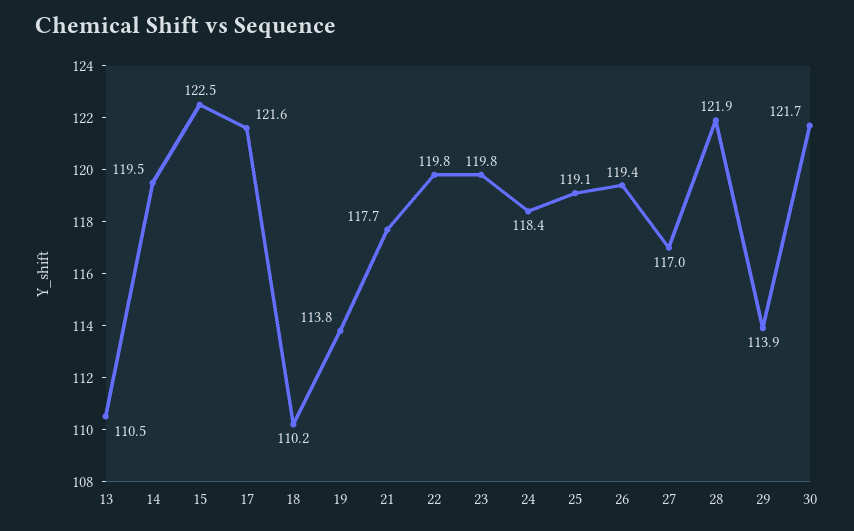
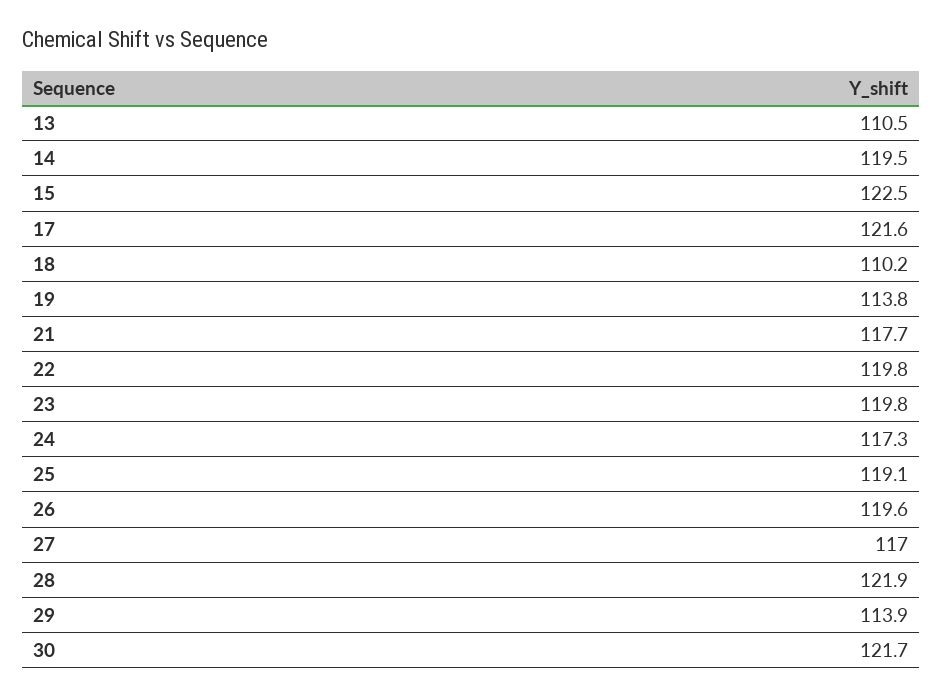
  {
    "13": 110.5,
    "14": 119.5,
    "15": 122.5,
    "17": 121.6,
    "18": 110.2,
    "19": 113.8,
    "21": 117.7,
    "22": 119.8,
    "23": 119.8,
-   "24": 118.4,
+   "24": 117.3,
    "25": 119.1,
-   "26": 119.4,
+   "26": 119.6,
    "27": 117,
    "28": 121.9,
    "29": 113.9,
    "30": 121.7
  }

